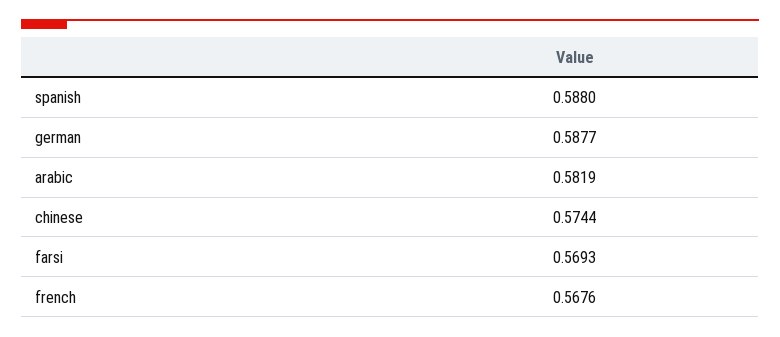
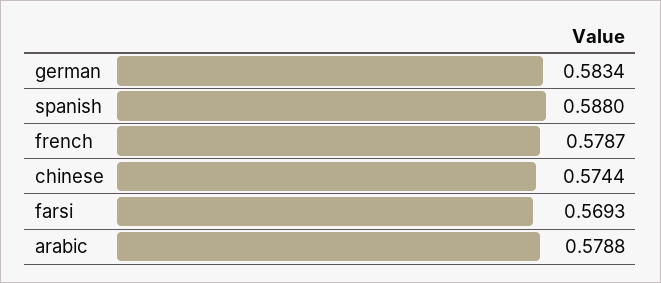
  {
    "spanish": 0.588,
-   "german": 0.5877,
+   "german": 0.5834,
-   "arabic": 0.5819,
+   "arabic": 0.5788,
    "chinese": 0.5744,
    "farsi": 0.5693,
-   "french": 0.5676
+   "french": 0.5787
  }

